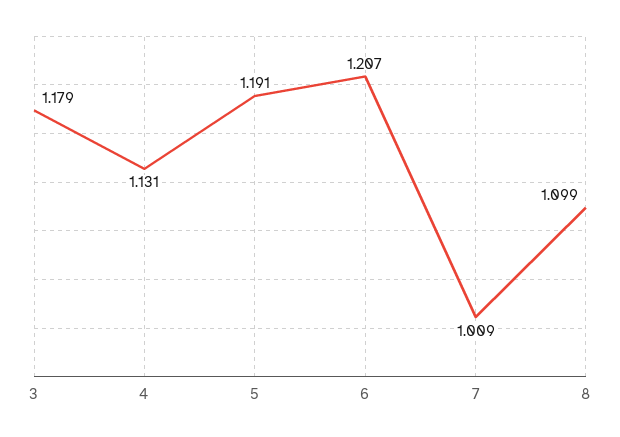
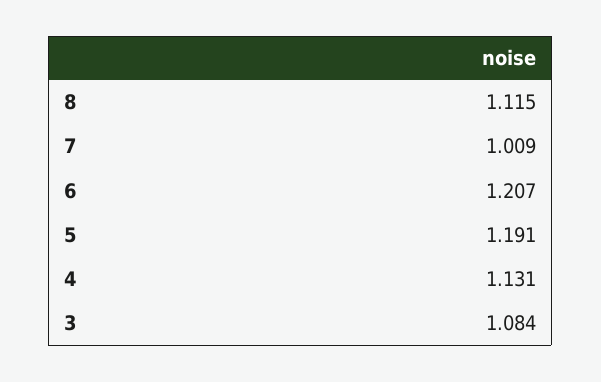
  {
-   "3": 1.179,
+   "3": 1.084,
    "4": 1.131,
    "5": 1.191,
    "6": 1.207,
    "7": 1.009,
-   "8": 1.099
+   "8": 1.115
  }

